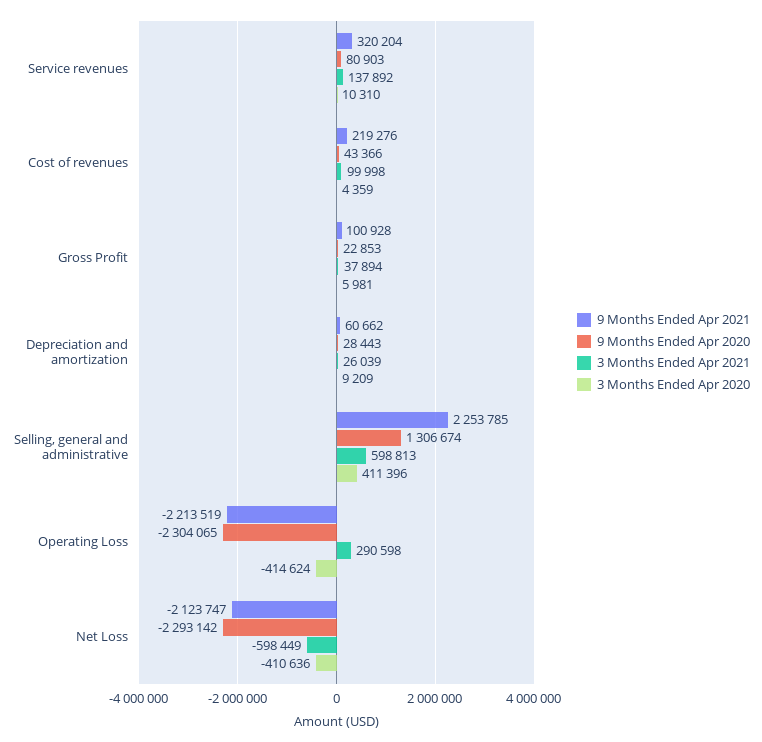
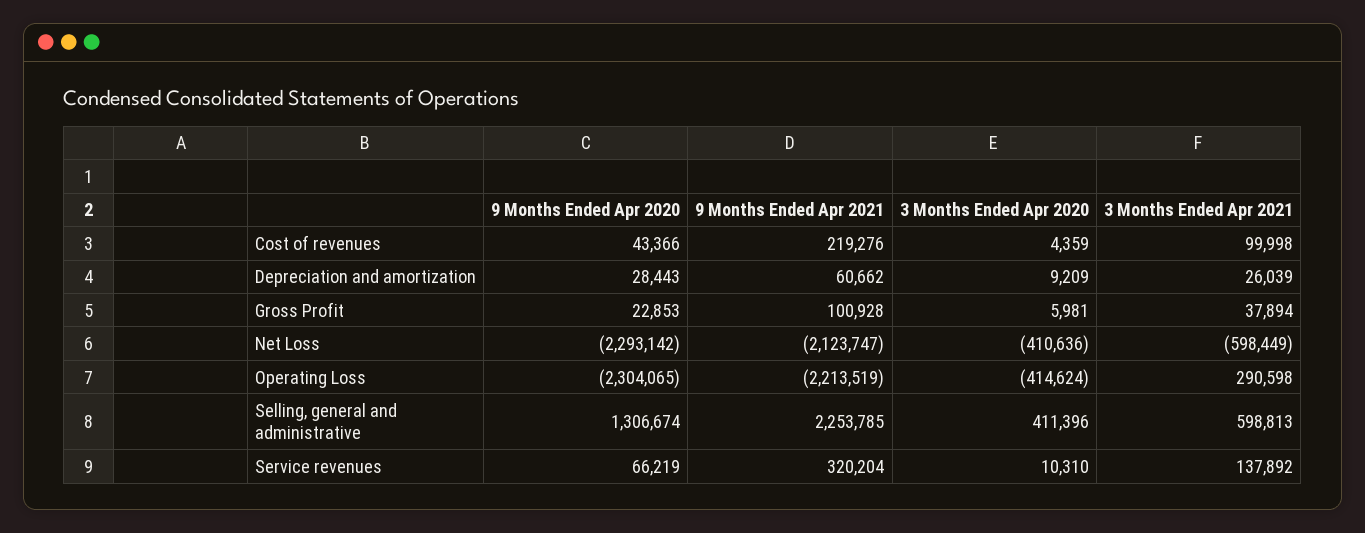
  {
    "9 Months Ended Apr 2021": {
      "Service revenues": 320204,
      "Cost of revenues": 219276,
      "Gross Profit": 100928,
      "Depreciation and amortization": 60662,
      "Selling, general and administrative": 2253785,
      "Operating Loss": -2213519,
      "Net Loss": -2123747
    },
    "9 Months Ended Apr 2020": {
-     "Service revenues": 80903,
+     "Service revenues": 66219,
      "Cost of revenues": 43366,
      "Gross Profit": 22853,
      "Depreciation and amortization": 28443,
      "Selling, general and administrative": 1306674,
      "Operating Loss": -2304065,
      "Net Loss": -2293142
    },
    "3 Months Ended Apr 2021": {
      "Service revenues": 137892,
      "Cost of revenues": 99998,
      "Gross Profit": 37894,
      "Depreciation and amortization": 26039,
      "Selling, general and administrative": 598813,
      "Operating Loss": 290598,
      "Net Loss": -598449
    },
    "3 Months Ended Apr 2020": {
      "Service revenues": 10310,
      "Cost of revenues": 4359,
      "Gross Profit": 5981,
      "Depreciation and amortization": 9209,
      "Selling, general and administrative": 411396,
      "Operating Loss": -414624,
      "Net Loss": -410636
    }
  }

